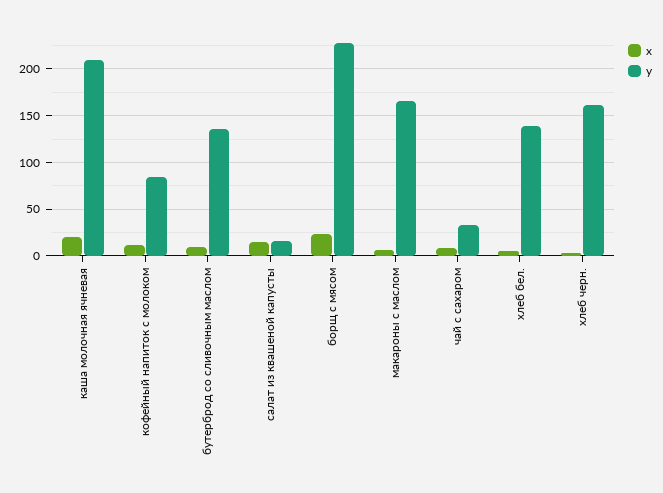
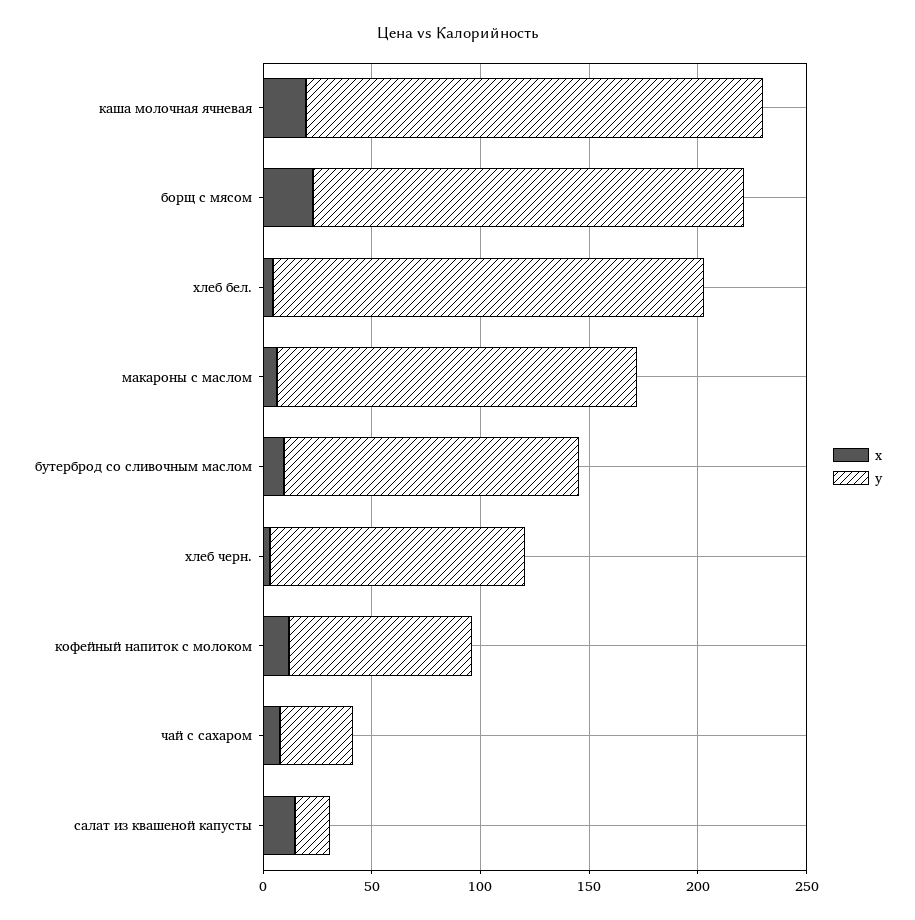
  {
    "x": {
      "каша молочная ячневая": 20,
      "кофейный напиток с молоком": 10,
      "бутерброд со сливочным маслом": 10,
      "салат из квашеной капусты": 10,
      "борщ с мясом": 20,
      "макароны с маслом": 10,
      "чай с сахаром": 10,
      "хлеб бел.": 0,
      "хлеб черн.": 0
    },
    "y": {
      "каша молочная ячневая": 210,
      "кофейный напиток с молоком": 80,
      "бутерброд со сливочным маслом": 140,
      "салат из квашеной капусты": 20,
-     "борщ с мясом": 230,
+     "борщ с мясом": 200,
      "макароны с маслом": 170,
      "чай с сахаром": 30,
-     "хлеб бел.": 140,
+     "хлеб бел.": 200,
-     "хлеб черн.": 160
+     "хлеб черн.": 120
    }
  }

